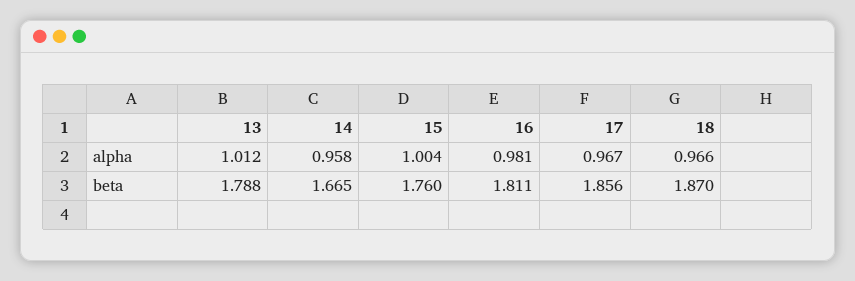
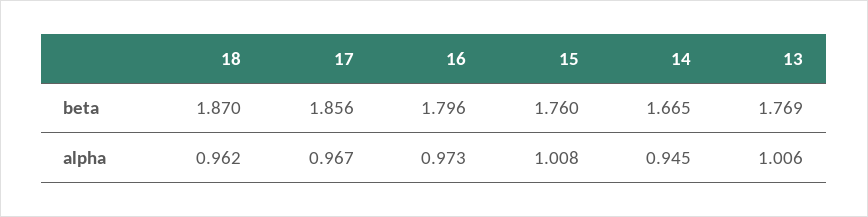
  {
    "13": {
-     "alpha": 1.012,
+     "alpha": 1.006,
-     "beta": 1.788
+     "beta": 1.769
    },
    "14": {
-     "alpha": 0.958,
+     "alpha": 0.945,
      "beta": 1.665
    },
    "15": {
-     "alpha": 1.004,
+     "alpha": 1.008,
      "beta": 1.76
    },
    "16": {
-     "alpha": 0.981,
+     "alpha": 0.973,
-     "beta": 1.811
+     "beta": 1.796
    },
    "17": {
      "alpha": 0.967,
      "beta": 1.856
    },
    "18": {
-     "alpha": 0.966,
+     "alpha": 0.962,
      "beta": 1.87
    }
  }

